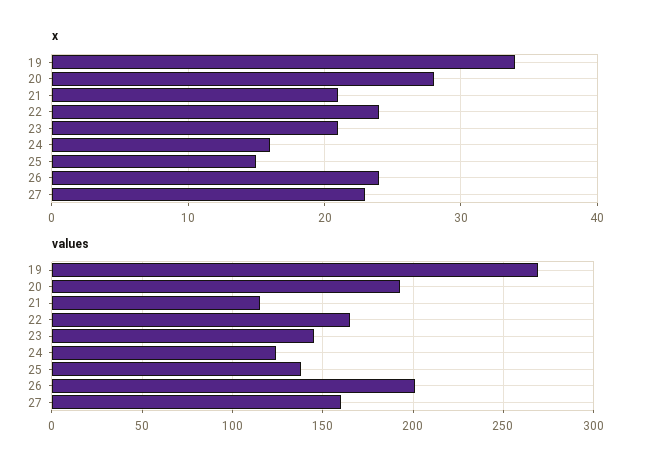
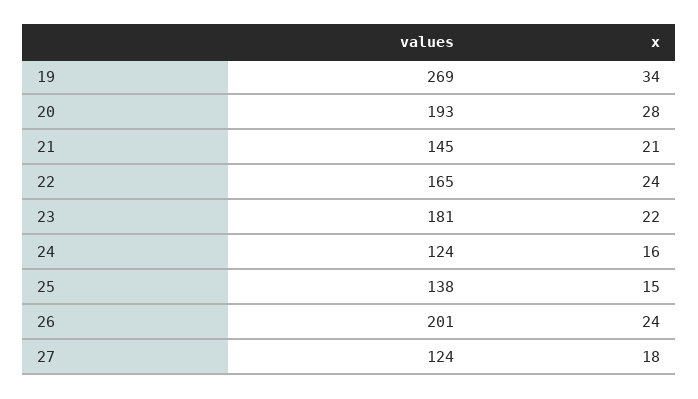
  {
    "x": {
      "19": 34,
      "20": 28,
      "21": 21,
      "22": 24,
-     "23": 21,
+     "23": 22,
      "24": 16,
      "25": 15,
      "26": 24,
-     "27": 23
+     "27": 18
    },
    "values": {
      "19": 269,
      "20": 193,
-     "21": 115,
+     "21": 145,
      "22": 165,
-     "23": 145,
+     "23": 181,
      "24": 124,
      "25": 138,
      "26": 201,
-     "27": 160
+     "27": 124
    }
  }

